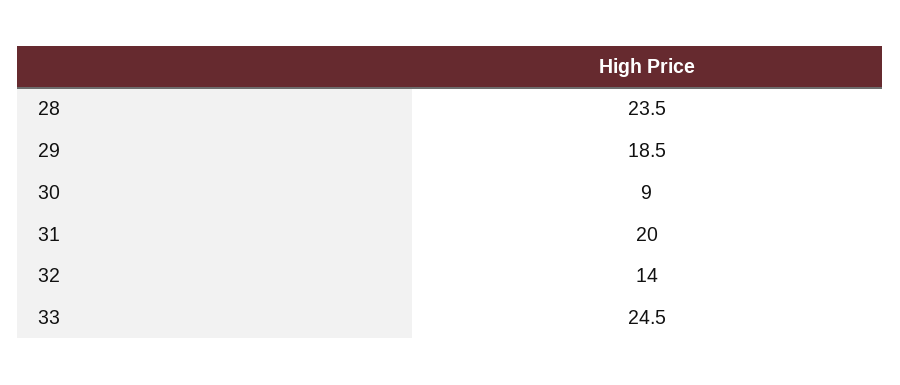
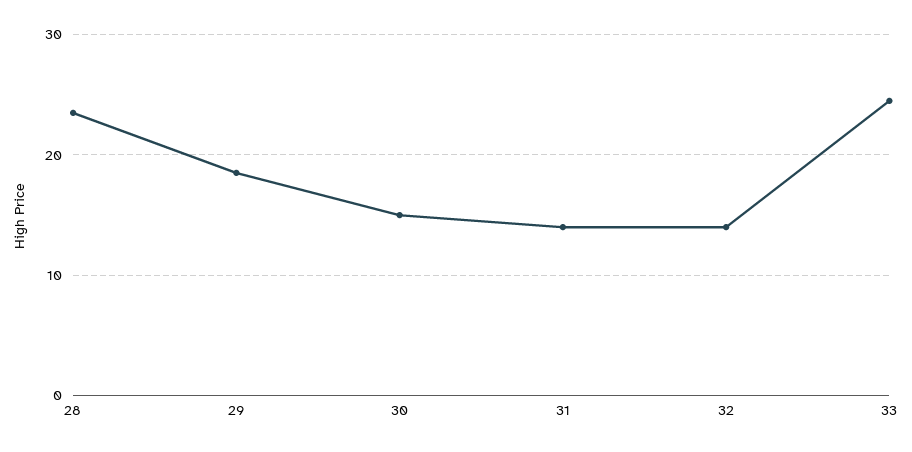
  {
    "28": 23.5,
    "29": 18.5,
-   "30": 9,
+   "30": 15,
-   "31": 20,
+   "31": 14,
    "32": 14,
    "33": 24.5
  }

